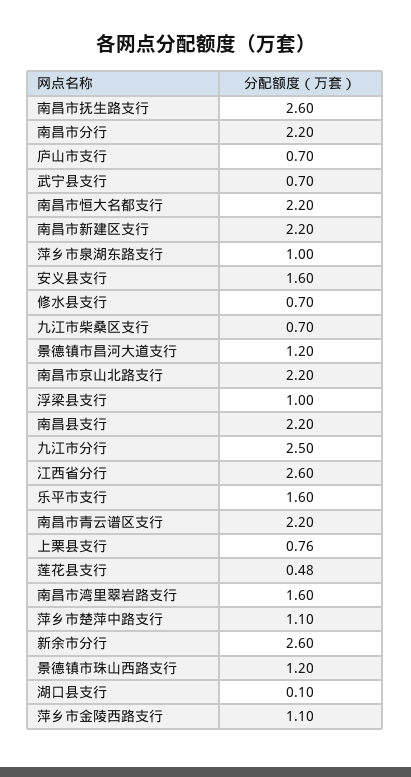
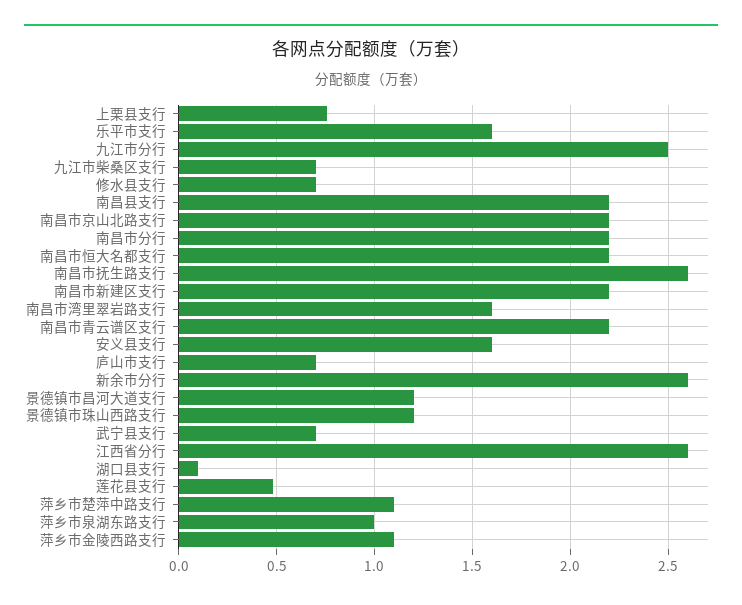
  {
    "南昌市抚生路支行": 2.6,
    "南昌市分行": 2.2,
    "庐山市支行": 0.7,
    "武宁县支行": 0.7,
    "南昌市恒大名都支行": 2.2,
    "南昌市新建区支行": 2.2,
    "萍乡市泉湖东路支行": 1,
    "安义县支行": 1.6,
    "修水县支行": 0.7,
    "九江市柴桑区支行": 0.7,
    "景德镇市昌河大道支行": 1.2,
    "南昌市京山北路支行": 2.2,
-   "浮梁县支行": 1,
    "南昌县支行": 2.2,
    "九江市分行": 2.5,
    "江西省分行": 2.6,
    "乐平市支行": 1.6,
    "南昌市青云谱区支行": 2.2,
    "上栗县支行": 0.76,
    "莲花县支行": 0.48,
    "南昌市湾里翠岩路支行": 1.6,
    "萍乡市楚萍中路支行": 1.1,
    "新余市分行": 2.6,
    "景德镇市珠山西路支行": 1.2,
    "湖口县支行": 0.1,
    "萍乡市金陵西路支行": 1.1
  }

